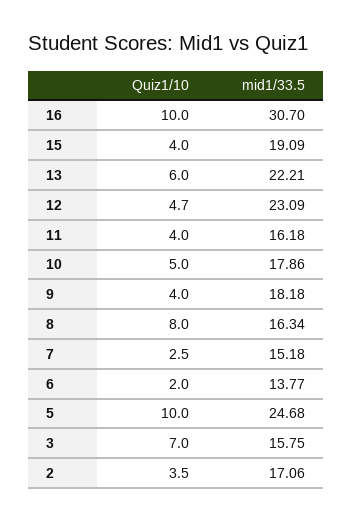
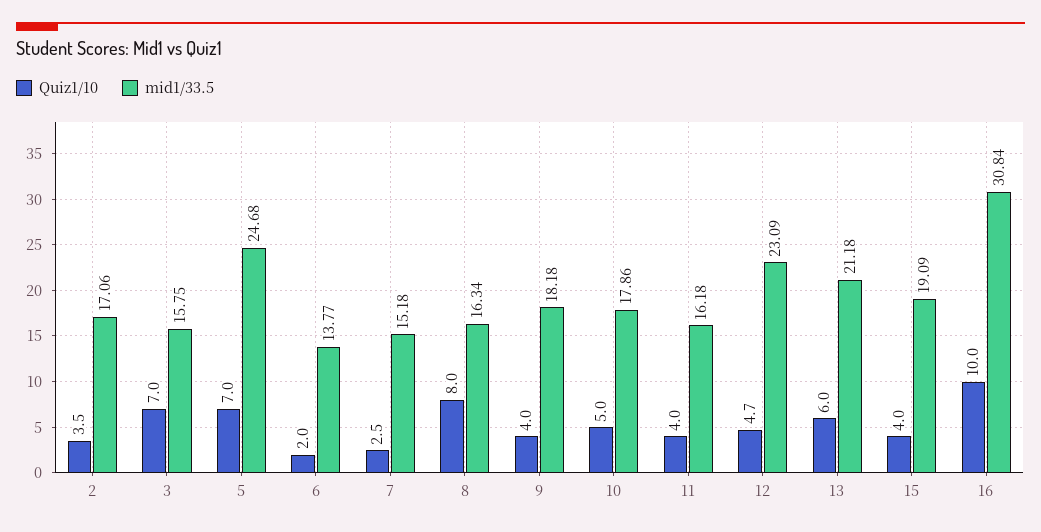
  {
    "Quiz1/10": {
      "16": 10,
      "15": 4,
      "13": 6,
      "12": 4.7,
      "11": 4,
      "10": 5,
      "9": 4,
      "8": 8,
      "7": 2.5,
      "6": 2,
-     "5": 10,
+     "5": 7,
      "3": 7,
      "2": 3.5
    },
    "mid1/33.5": {
-     "16": 30.7,
+     "16": 30.84,
      "15": 19.09,
-     "13": 22.21,
+     "13": 21.18,
      "12": 23.09,
      "11": 16.18,
      "10": 17.86,
      "9": 18.18,
      "8": 16.34,
      "7": 15.18,
      "6": 13.77,
      "5": 24.68,
      "3": 15.75,
      "2": 17.06
    }
  }

